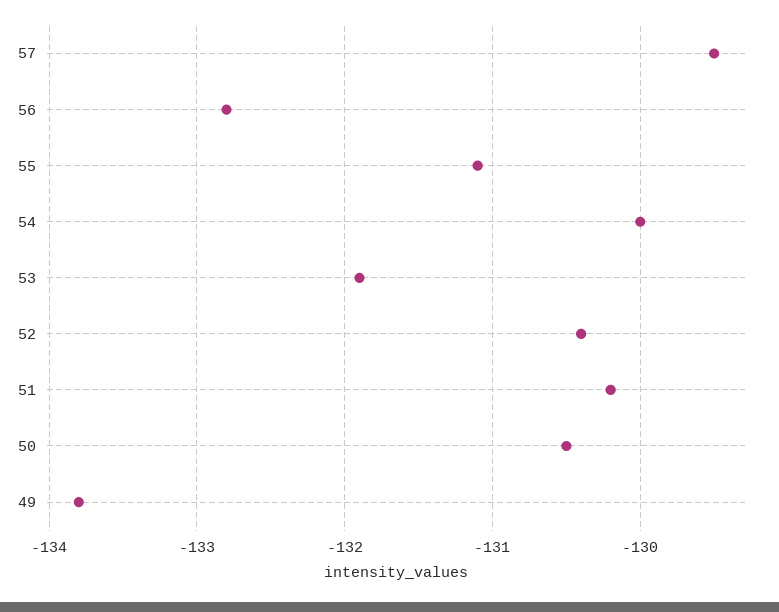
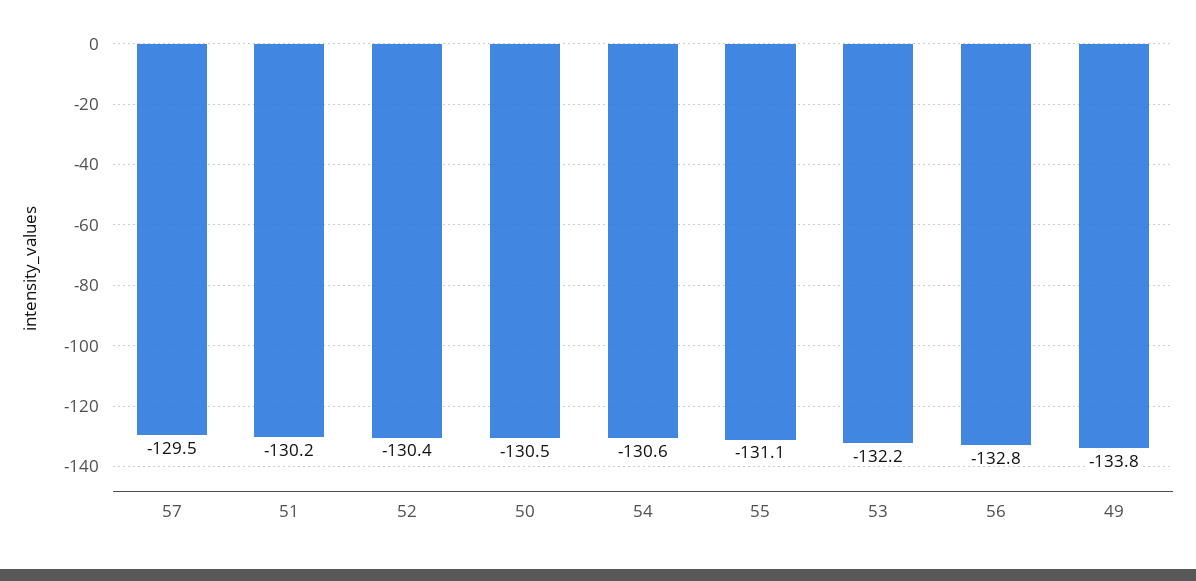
  {
    "57": -129.5,
    "56": -132.8,
    "55": -131.1,
-   "54": -130,
+   "54": -130.6,
-   "53": -131.9,
+   "53": -132.2,
    "52": -130.4,
    "51": -130.2,
    "50": -130.5,
    "49": -133.8
  }

